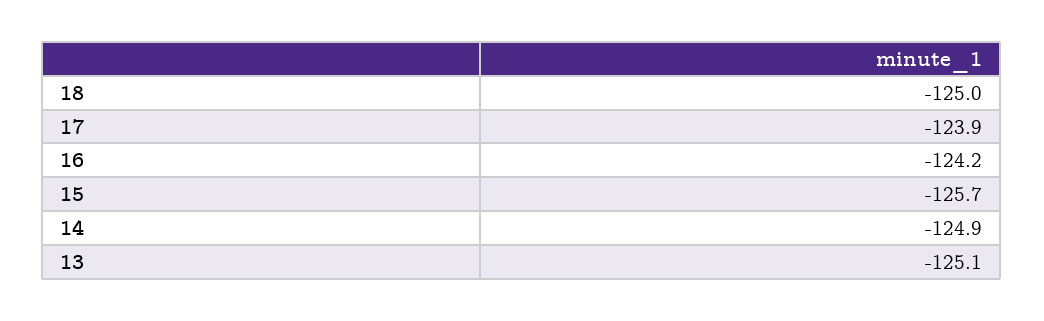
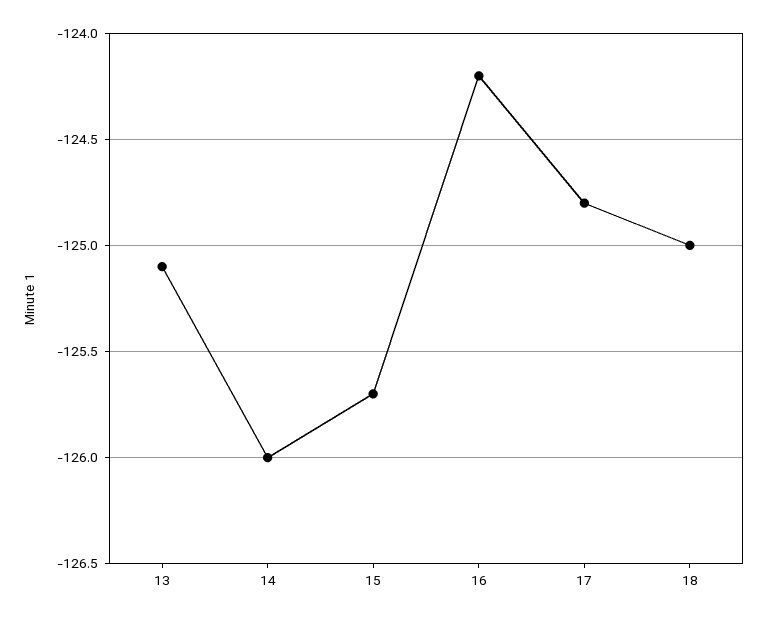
  {
    "18": -125,
-   "17": -123.9,
+   "17": -124.8,
    "16": -124.2,
    "15": -125.7,
-   "14": -124.9,
+   "14": -126,
    "13": -125.1
  }

